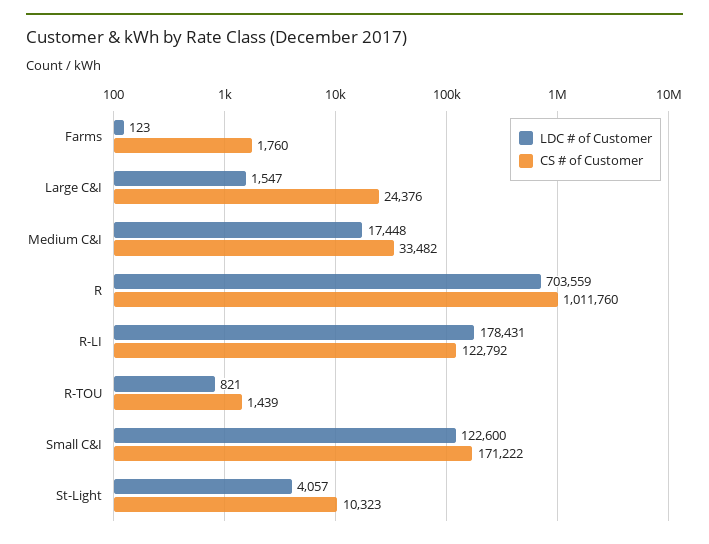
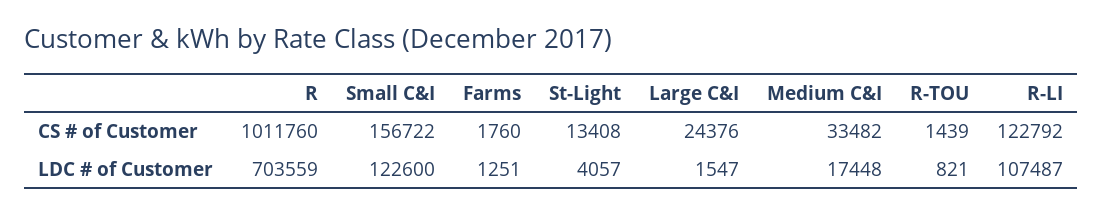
  {
    "LDC # of Customer": {
-     "Farms": 123,
+     "Farms": 1251,
      "Large C&I": 1547,
      "Medium C&I": 17448,
      "R": 703559,
-     "R-LI": 178431,
+     "R-LI": 107487,
      "R-TOU": 821,
      "Small C&I": 122600,
      "St-Light": 4057
    },
    "CS # of Customer": {
      "Farms": 1760,
      "Large C&I": 24376,
      "Medium C&I": 33482,
      "R": 1011760,
      "R-LI": 122792,
      "R-TOU": 1439,
-     "Small C&I": 171222,
+     "Small C&I": 156722,
-     "St-Light": 10323
+     "St-Light": 13408
    }
  }

